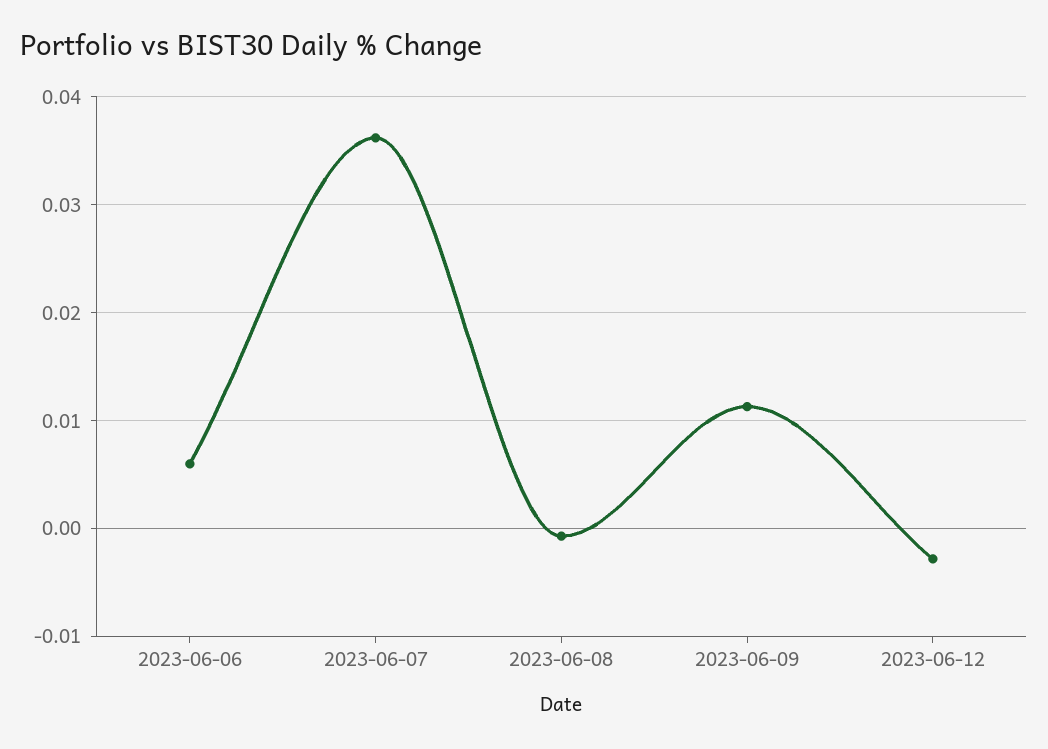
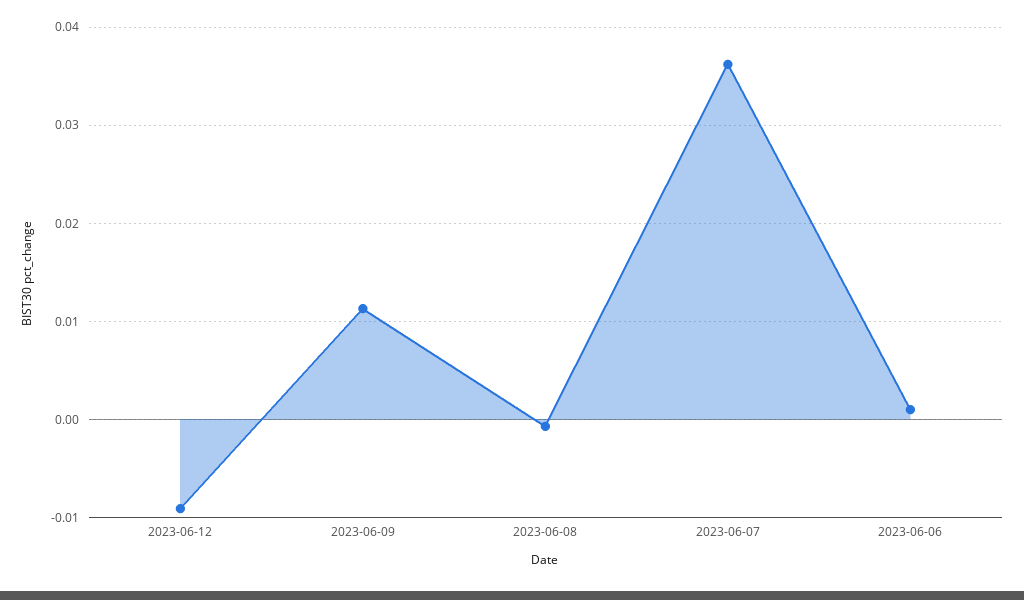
  {
-   "2023-06-06": 0.006,
+   "2023-06-06": 0.001,
    "2023-06-07": 0.036,
    "2023-06-08": -0.001,
    "2023-06-09": 0.011,
-   "2023-06-12": -0.003
+   "2023-06-12": -0.009
  }

